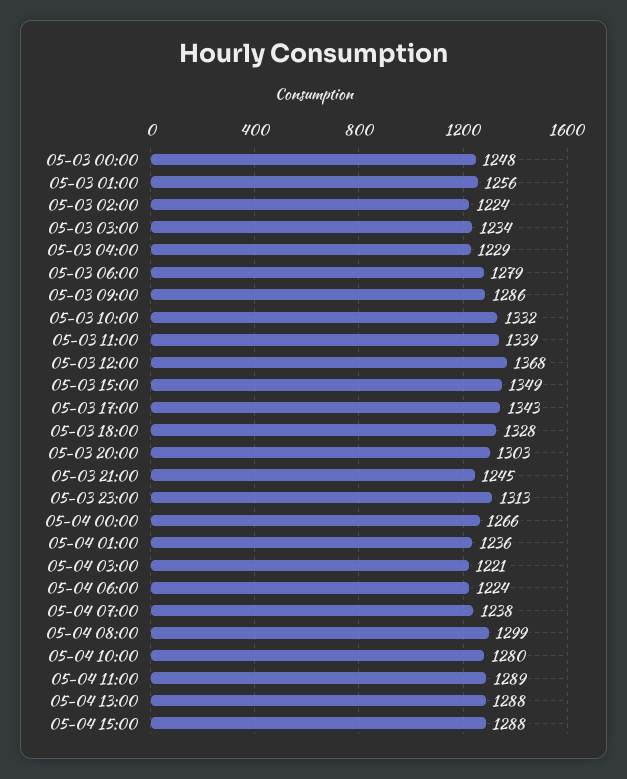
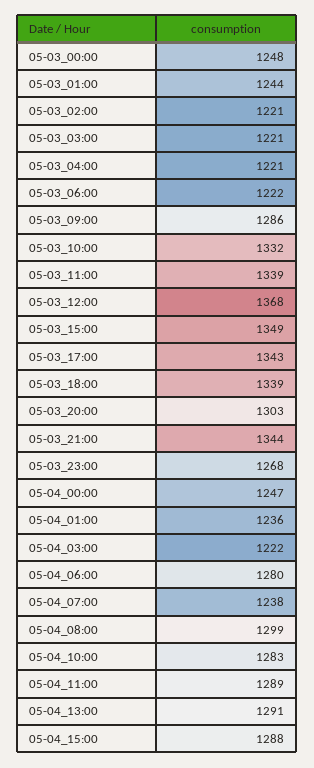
  {
    "05-03 00:00": 1248,
-   "05-03 01:00": 1256,
+   "05-03 01:00": 1244,
-   "05-03 02:00": 1224,
+   "05-03 02:00": 1221,
-   "05-03 03:00": 1234,
+   "05-03 03:00": 1221,
-   "05-03 04:00": 1229,
+   "05-03 04:00": 1221,
-   "05-03 06:00": 1279,
+   "05-03 06:00": 1222,
    "05-03 09:00": 1286,
    "05-03 10:00": 1332,
    "05-03 11:00": 1339,
    "05-03 12:00": 1368,
    "05-03 15:00": 1349,
    "05-03 17:00": 1343,
-   "05-03 18:00": 1328,
+   "05-03 18:00": 1339,
    "05-03 20:00": 1303,
-   "05-03 21:00": 1245,
+   "05-03 21:00": 1344,
-   "05-03 23:00": 1313,
+   "05-03 23:00": 1268,
-   "05-04 00:00": 1266,
+   "05-04 00:00": 1247,
    "05-04 01:00": 1236,
-   "05-04 03:00": 1221,
+   "05-04 03:00": 1222,
-   "05-04 06:00": 1224,
+   "05-04 06:00": 1280,
    "05-04 07:00": 1238,
    "05-04 08:00": 1299,
-   "05-04 10:00": 1280,
+   "05-04 10:00": 1283,
    "05-04 11:00": 1289,
-   "05-04 13:00": 1288,
+   "05-04 13:00": 1291,
    "05-04 15:00": 1288
  }

